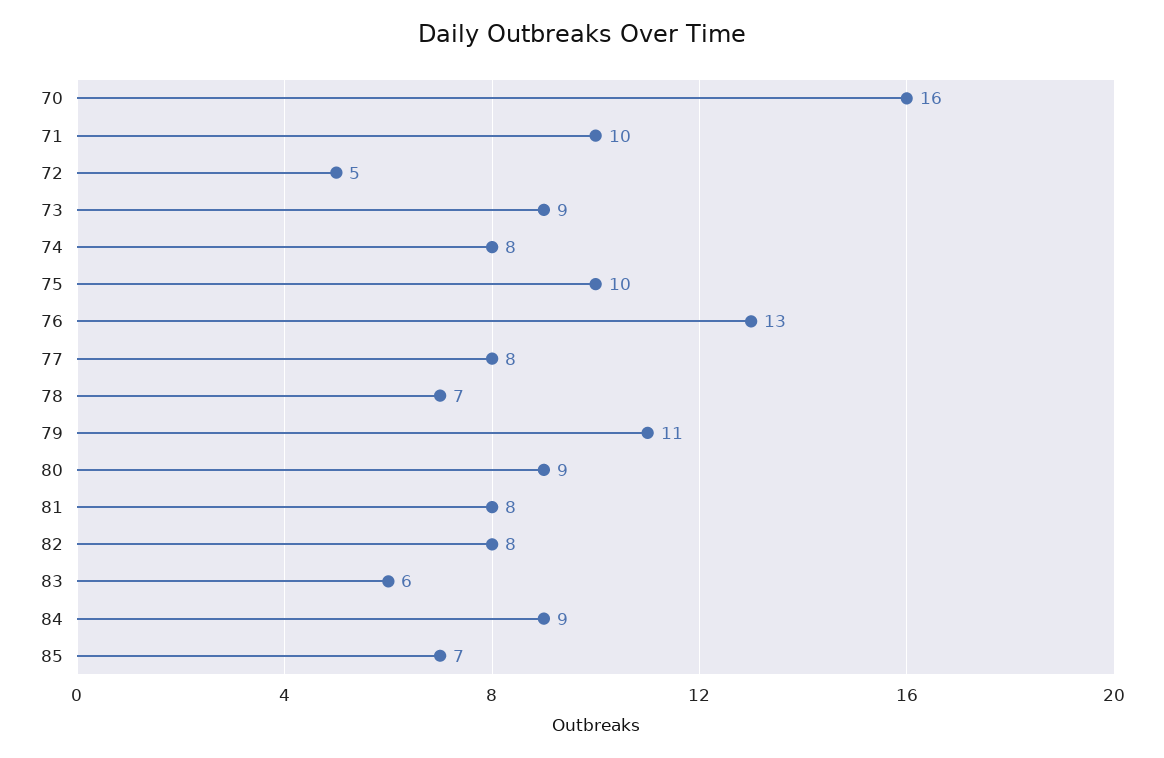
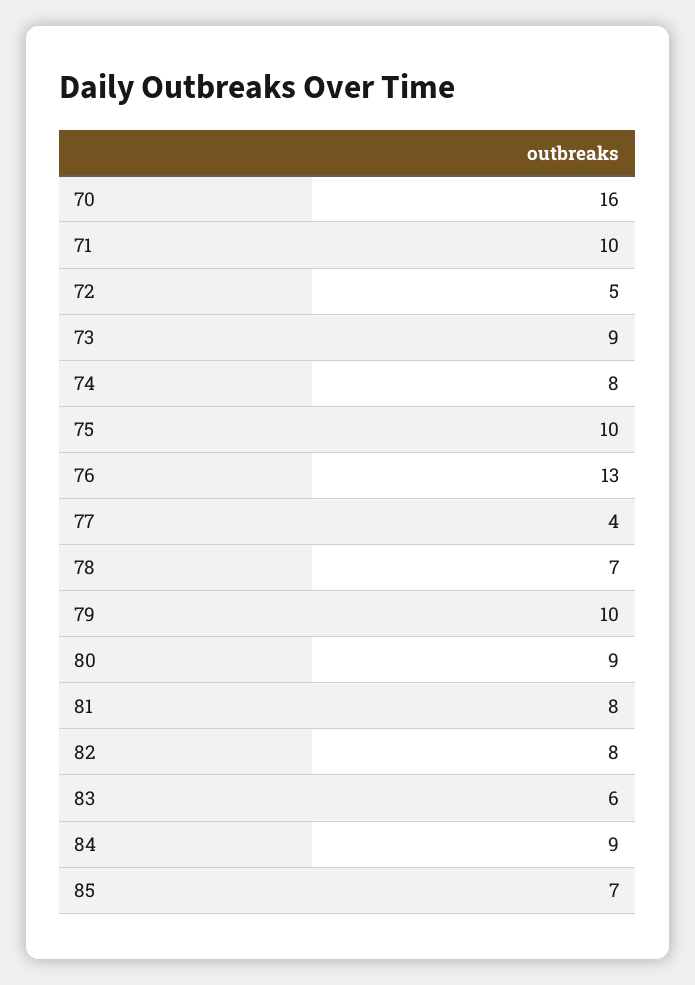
  {
    "70": 16,
    "71": 10,
    "72": 5,
    "73": 9,
    "74": 8,
    "75": 10,
    "76": 13,
-   "77": 8,
+   "77": 4,
    "78": 7,
-   "79": 11,
+   "79": 10,
    "80": 9,
    "81": 8,
    "82": 8,
    "83": 6,
    "84": 9,
    "85": 7
  }

